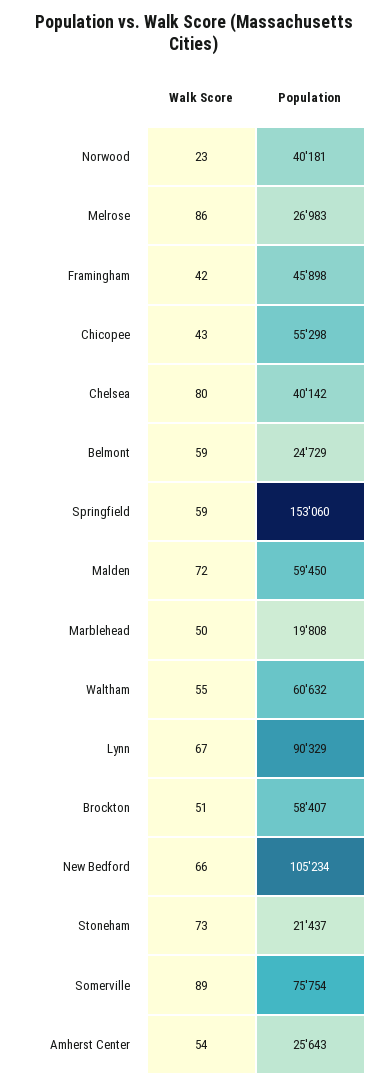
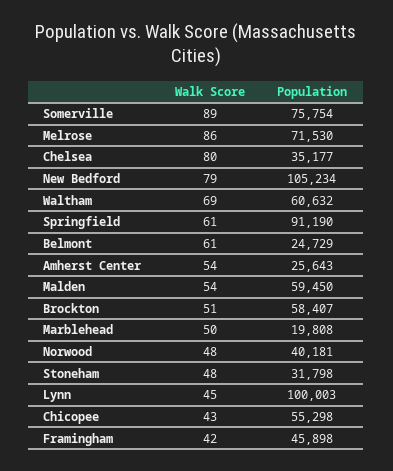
  {
    "Walk Score": {
-     "Norwood": 23,
+     "Norwood": 48,
      "Melrose": 86,
      "Framingham": 42,
      "Chicopee": 43,
      "Chelsea": 80,
-     "Belmont": 59,
+     "Belmont": 61,
-     "Springfield": 59,
+     "Springfield": 61,
-     "Malden": 72,
+     "Malden": 54,
      "Marblehead": 50,
-     "Waltham": 55,
+     "Waltham": 69,
-     "Lynn": 67,
+     "Lynn": 45,
      "Brockton": 51,
-     "New Bedford": 66,
+     "New Bedford": 79,
-     "Stoneham": 73,
+     "Stoneham": 48,
      "Somerville": 89,
      "Amherst Center": 54
    },
    "Population": {
      "Norwood": 40181,
-     "Melrose": 26983,
+     "Melrose": 71530,
      "Framingham": 45898,
      "Chicopee": 55298,
-     "Chelsea": 40142,
+     "Chelsea": 35177,
      "Belmont": 24729,
-     "Springfield": 153060,
+     "Springfield": 91190,
      "Malden": 59450,
      "Marblehead": 19808,
      "Waltham": 60632,
-     "Lynn": 90329,
+     "Lynn": 100003,
      "Brockton": 58407,
      "New Bedford": 105234,
-     "Stoneham": 21437,
+     "Stoneham": 31798,
      "Somerville": 75754,
      "Amherst Center": 25643
    }
  }

